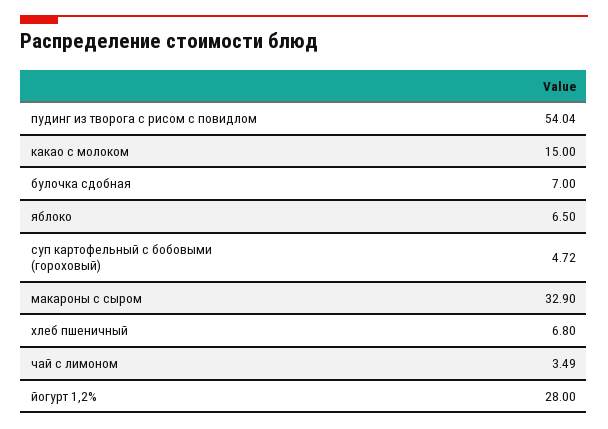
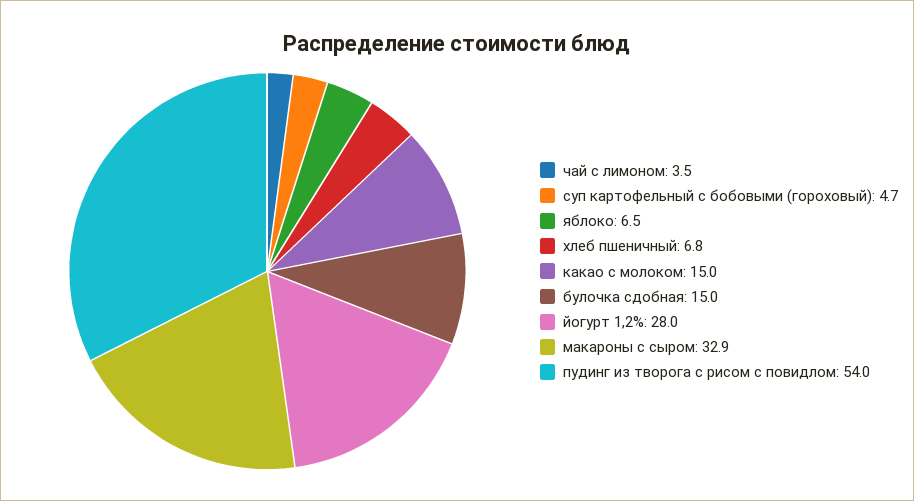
  {
    "пудинг из творога с рисом с повидлом": 54.04,
    "какао с молоком": 15,
-   "булочка сдобная": 7,
+   "булочка сдобная": 15,
    "яблоко": 6.5,
    "суп картофельный с бобовыми (гороховый)": 4.72,
    "макароны с сыром": 32.9,
    "хлеб пшеничный": 6.8,
    "чай с лимоном": 3.49,
    "йогурт 1,2%": 28
  }

